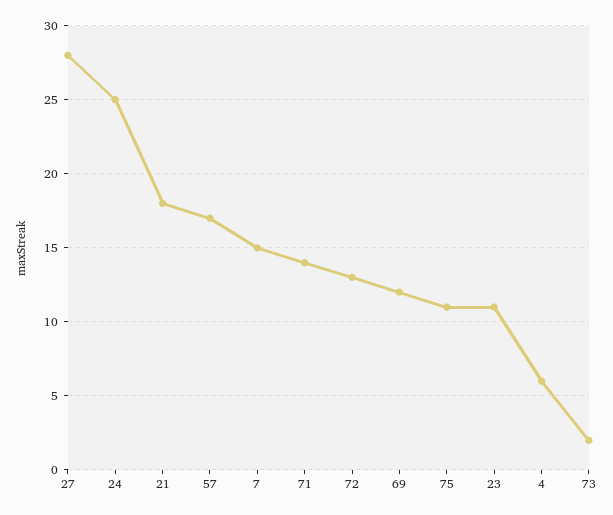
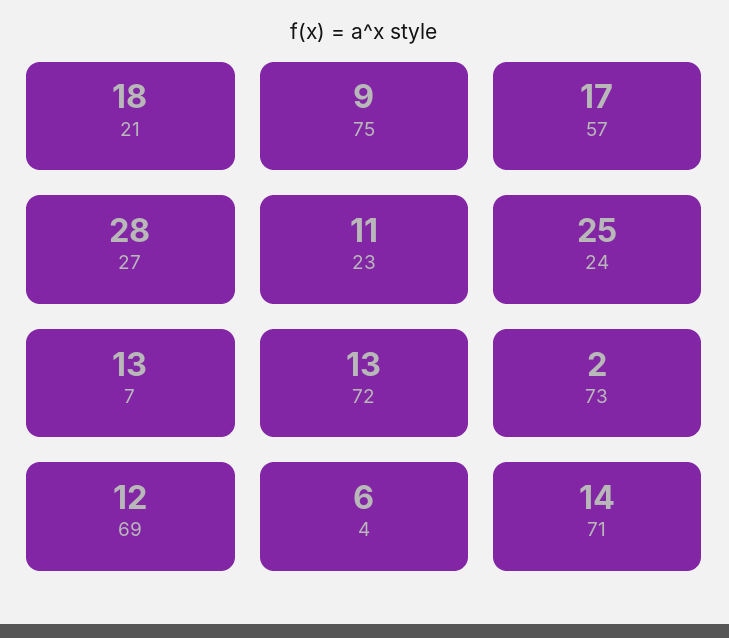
  {
    "27": 28,
    "24": 25,
    "21": 18,
    "57": 17,
-   "7": 15,
+   "7": 13,
    "71": 14,
    "72": 13,
    "69": 12,
-   "75": 11,
+   "75": 9,
    "23": 11,
    "4": 6,
    "73": 2
  }

